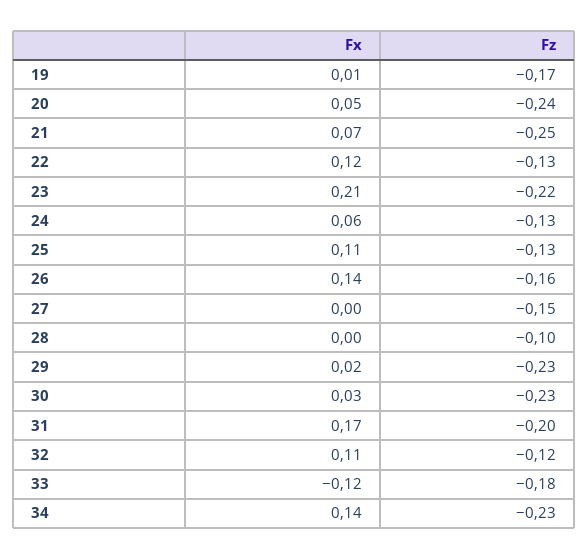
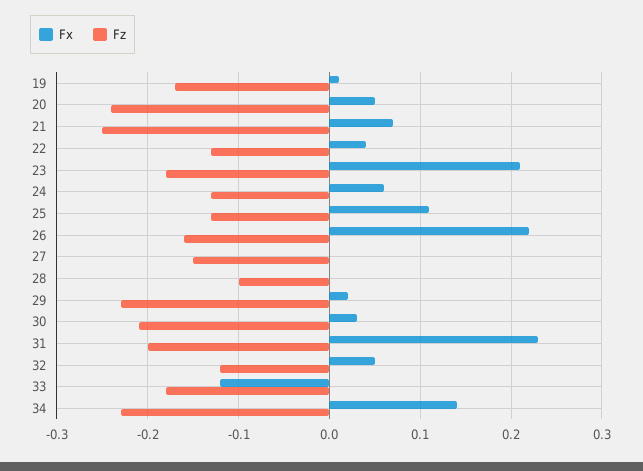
  {
    "Fx": {
      "19": 0.01,
      "20": 0.05,
      "21": 0.07,
-     "22": 0.12,
+     "22": 0.04,
      "23": 0.21,
      "24": 0.06,
      "25": 0.11,
-     "26": 0.14,
+     "26": 0.22,
      "27": 0,
      "28": 0,
      "29": 0.02,
      "30": 0.03,
-     "31": 0.17,
+     "31": 0.23,
-     "32": 0.11,
+     "32": 0.05,
      "33": -0.12,
      "34": 0.14
    },
    "Fz": {
      "19": -0.17,
      "20": -0.24,
      "21": -0.25,
      "22": -0.13,
-     "23": -0.22,
+     "23": -0.18,
      "24": -0.13,
      "25": -0.13,
      "26": -0.16,
      "27": -0.15,
      "28": -0.1,
      "29": -0.23,
-     "30": -0.23,
+     "30": -0.21,
      "31": -0.2,
      "32": -0.12,
      "33": -0.18,
      "34": -0.23
    }
  }

